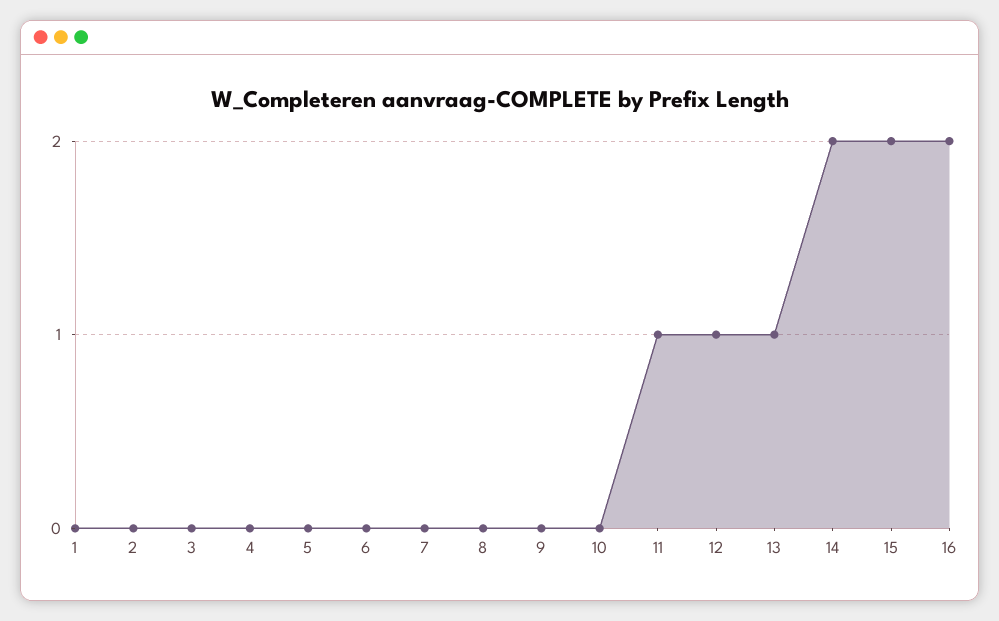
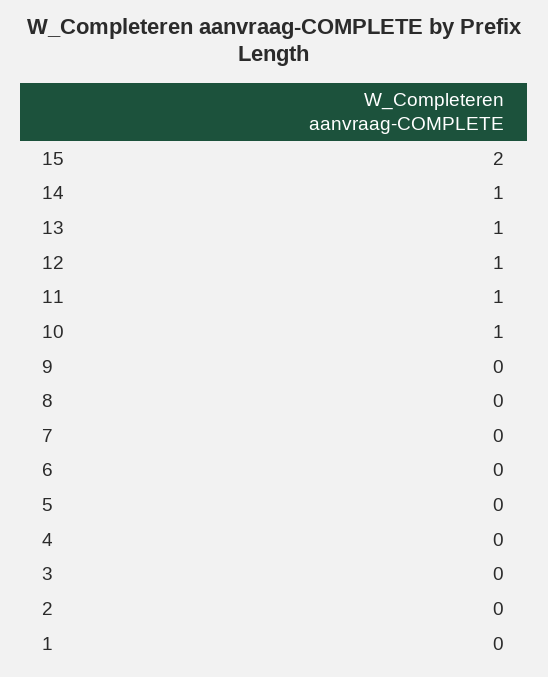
  {
    "1": 0,
    "2": 0,
    "3": 0,
    "4": 0,
    "5": 0,
    "6": 0,
    "7": 0,
    "8": 0,
    "9": 0,
-   "10": 0,
+   "10": 1,
    "11": 1,
    "12": 1,
    "13": 1,
-   "14": 2,
+   "14": 1,
-   "15": 2,
+   "15": 2
-   "16": 2
  }

